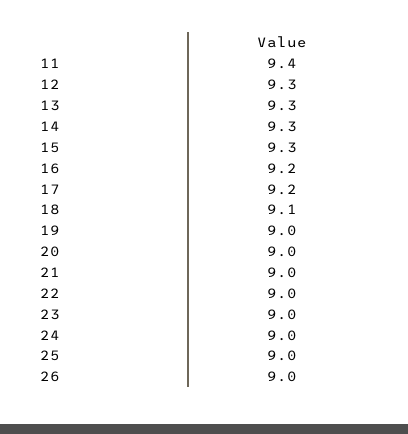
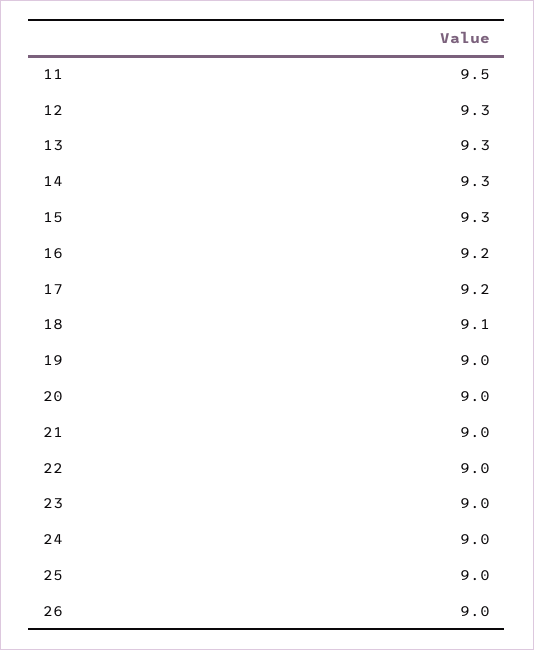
  {
-   "11": 9.4,
+   "11": 9.5,
    "12": 9.3,
    "13": 9.3,
    "14": 9.3,
    "15": 9.3,
    "16": 9.2,
    "17": 9.2,
    "18": 9.1,
    "19": 9,
    "20": 9,
    "21": 9,
    "22": 9,
    "23": 9,
    "24": 9,
    "25": 9,
    "26": 9
  }

